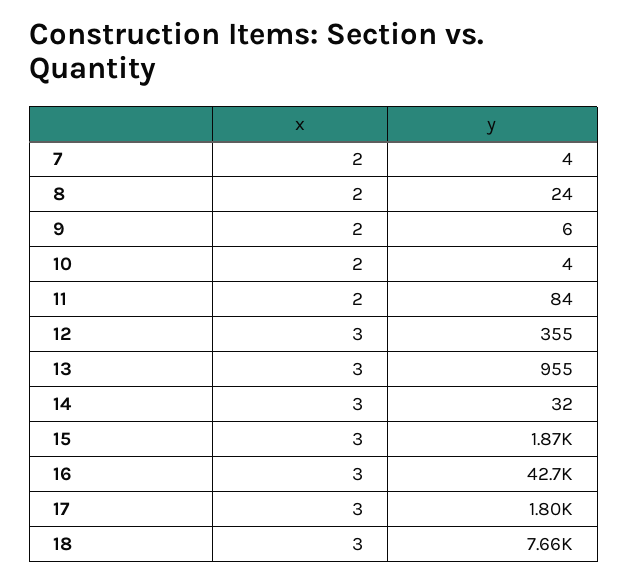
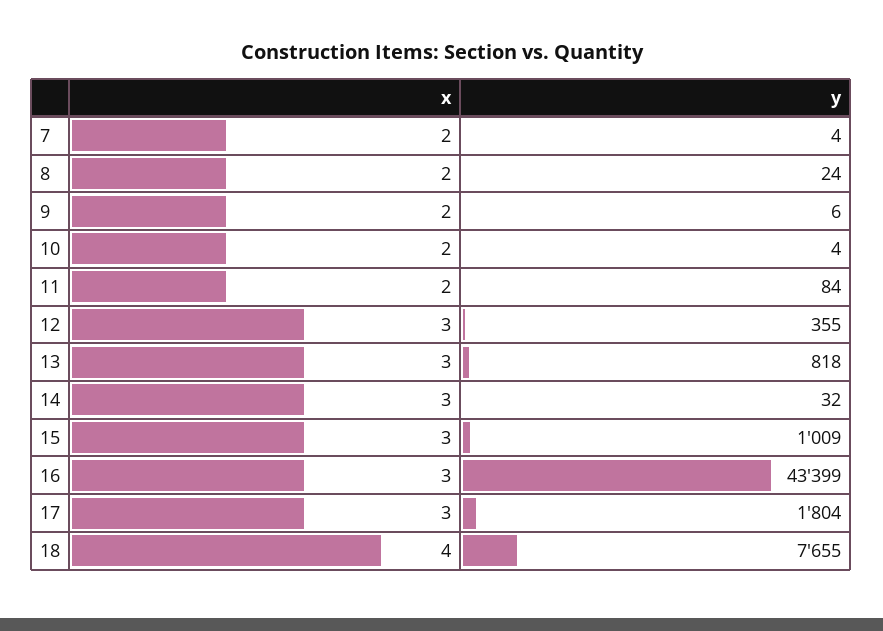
  {
    "x": {
      "7": 2,
      "8": 2,
      "9": 2,
      "10": 2,
      "11": 2,
      "12": 3,
      "13": 3,
      "14": 3,
      "15": 3,
      "16": 3,
      "17": 3,
-     "18": 3
+     "18": 4
    },
    "y": {
      "7": 4,
      "8": 24,
      "9": 6,
      "10": 4,
      "11": 84,
      "12": 355,
-     "13": 955,
+     "13": 818,
      "14": 32,
-     "15": 1870,
+     "15": 1009,
-     "16": 42700,
+     "16": 43399,
      "17": 1804,
      "18": 7655
    }
  }

